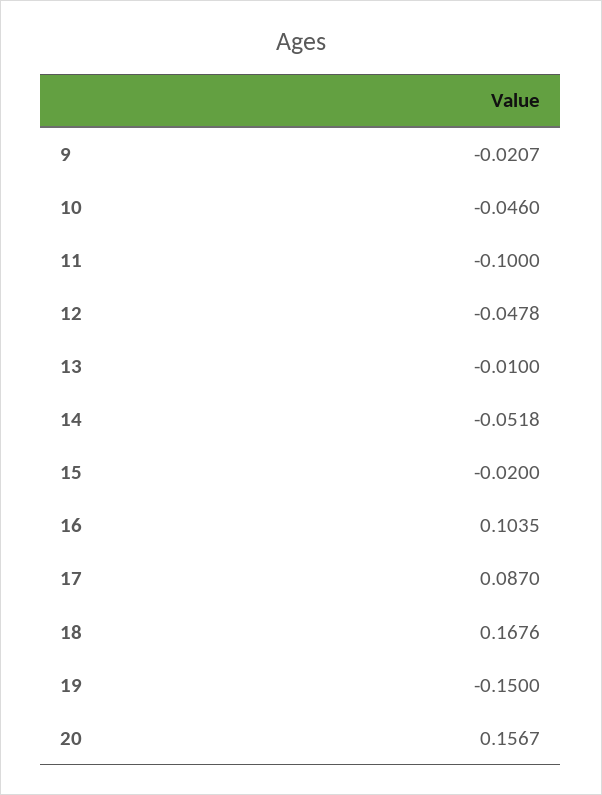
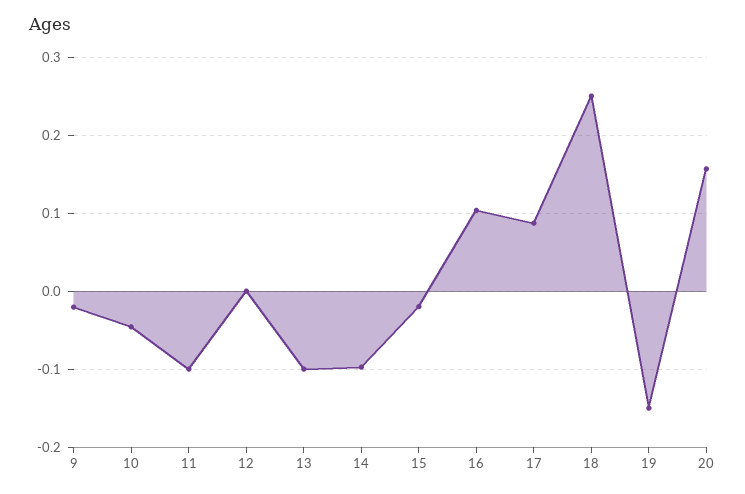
  {
    "9": -0.0207,
    "10": -0.046,
    "11": -0.1,
-   "12": -0.0478,
+   "12": 0,
-   "13": -0.01,
+   "13": -0.1,
-   "14": -0.0518,
+   "14": -0.1,
    "15": -0.02,
    "16": 0.1035,
    "17": 0.087,
-   "18": 0.1676,
+   "18": 0.25,
    "19": -0.15,
    "20": 0.1567
  }

